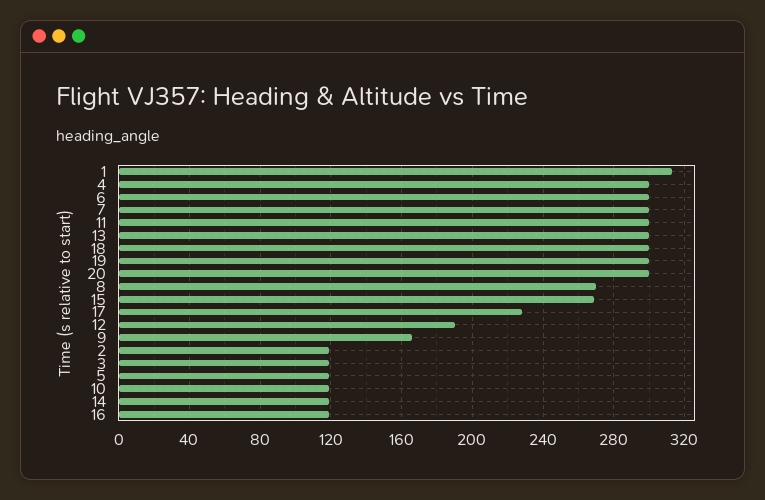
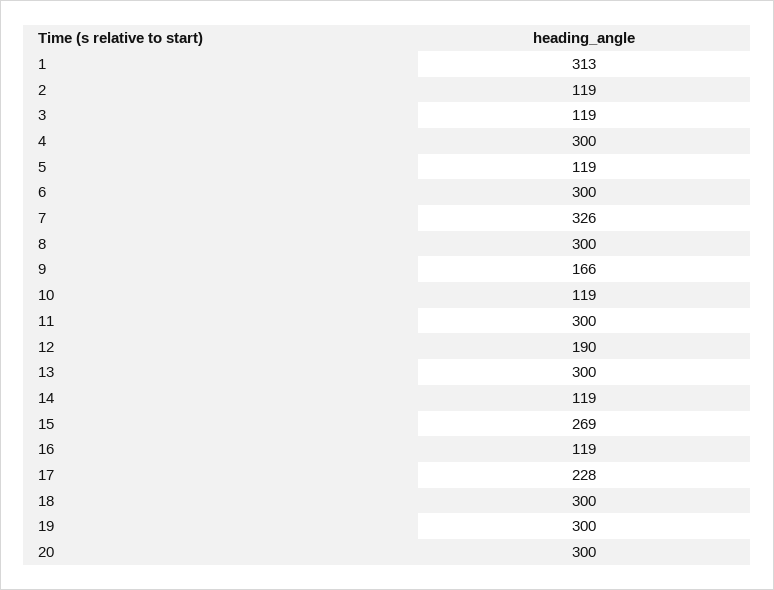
  {
    "1": 313,
    "4": 300,
    "6": 300,
-   "7": 300,
+   "7": 326,
    "11": 300,
    "13": 300,
    "18": 300,
    "19": 300,
    "20": 300,
-   "8": 270,
+   "8": 300,
    "15": 269,
    "17": 228,
    "12": 190,
    "9": 166,
    "2": 119,
    "3": 119,
    "5": 119,
    "10": 119,
    "14": 119,
    "16": 119
  }

